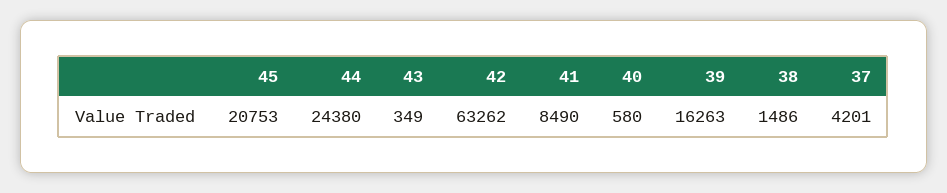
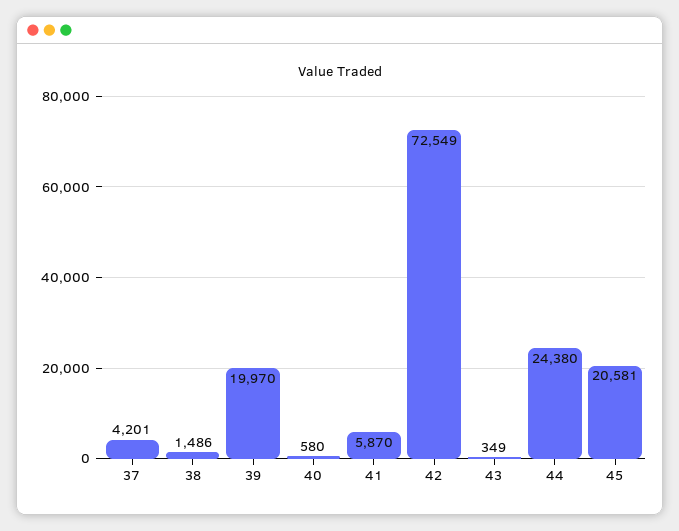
  {
-   "45": 20753,
+   "45": 20581,
    "44": 24380,
    "43": 349,
-   "42": 63262,
+   "42": 72549,
-   "41": 8490,
+   "41": 5870,
    "40": 580,
-   "39": 16263,
+   "39": 19970,
    "38": 1486,
    "37": 4201
  }

